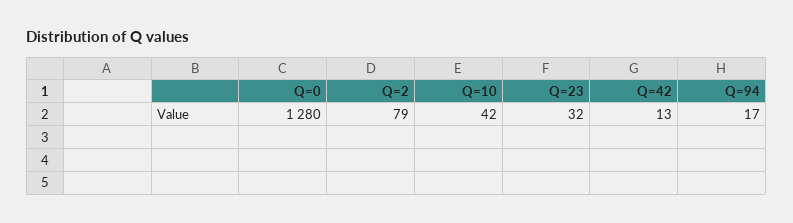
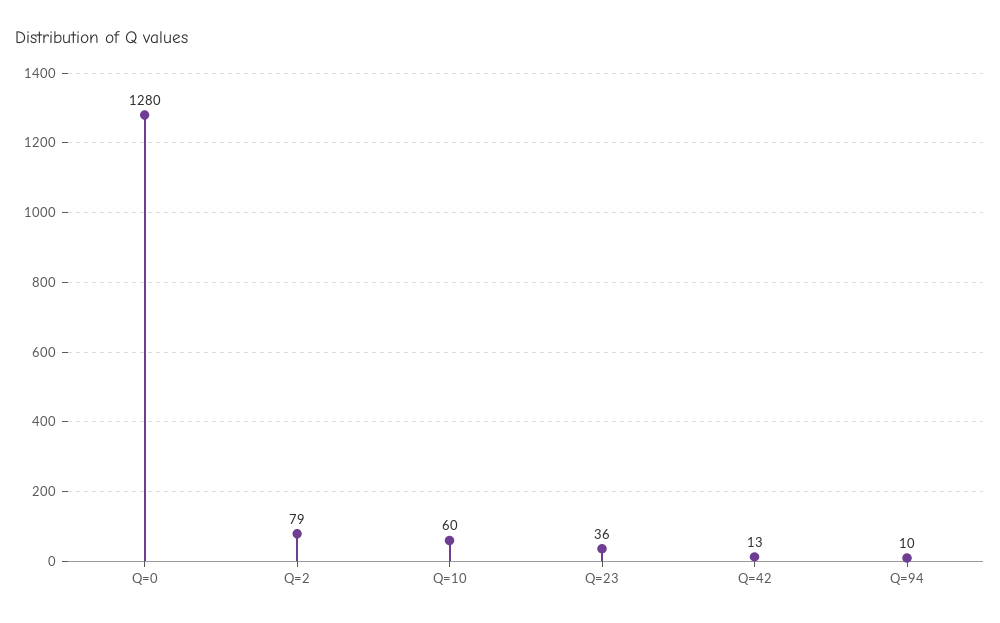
  {
    "Q=0": 1280,
    "Q=2": 79,
-   "Q=10": 42,
+   "Q=10": 60,
-   "Q=23": 32,
+   "Q=23": 36,
    "Q=42": 13,
-   "Q=94": 17
+   "Q=94": 10
  }

